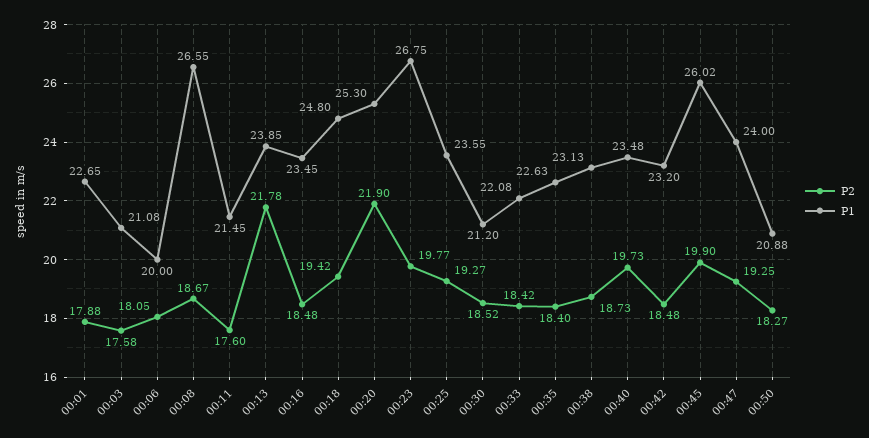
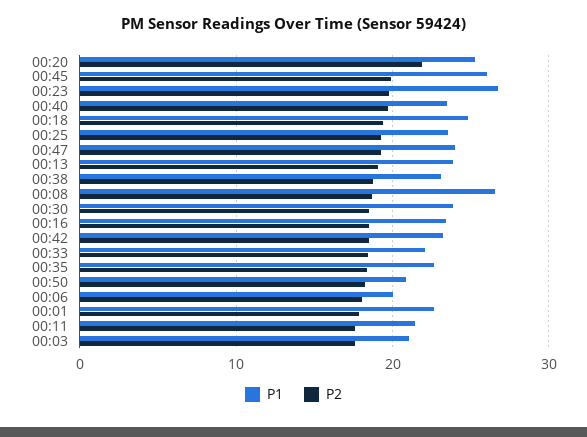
  {
    "P2": {
      "00:01": 17.88,
      "00:03": 17.58,
      "00:06": 18.05,
      "00:08": 18.67,
      "00:11": 17.6,
-     "00:13": 21.78,
+     "00:13": 19,
      "00:16": 18.48,
      "00:18": 19.42,
      "00:20": 21.9,
      "00:23": 19.77,
      "00:25": 19.27,
      "00:30": 18.52,
      "00:33": 18.42,
      "00:35": 18.4,
      "00:38": 18.73,
      "00:40": 19.73,
      "00:42": 18.48,
      "00:45": 19.9,
      "00:47": 19.25,
      "00:50": 18.27
    },
    "P1": {
      "00:01": 22.65,
      "00:03": 21.08,
      "00:06": 20,
      "00:08": 26.55,
      "00:11": 21.45,
      "00:13": 23.85,
      "00:16": 23.45,
      "00:18": 24.8,
      "00:20": 25.3,
      "00:23": 26.75,
      "00:25": 23.55,
-     "00:30": 21.2,
+     "00:30": 24,
      "00:33": 22.08,
      "00:35": 22.63,
      "00:38": 23.13,
      "00:40": 23.48,
      "00:42": 23.2,
      "00:45": 26.02,
      "00:47": 24,
      "00:50": 20.88
    }
  }

